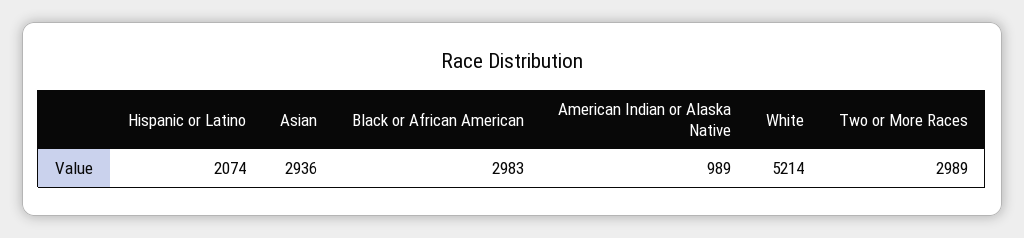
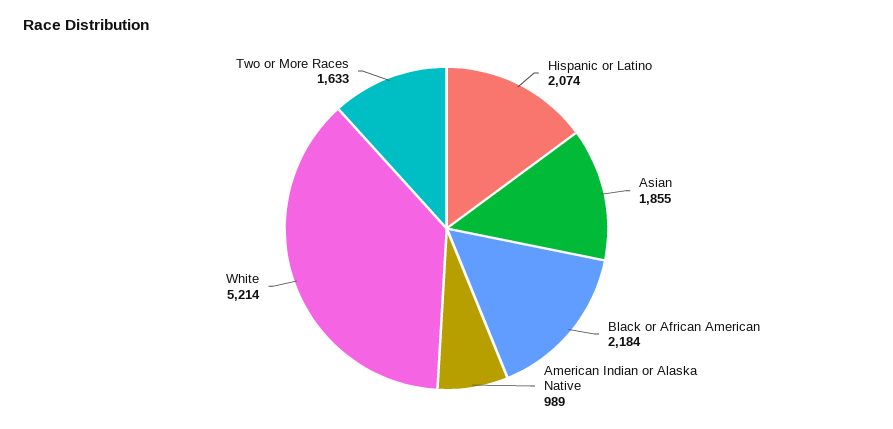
  {
    "Hispanic or Latino": 2074,
-   "Asian": 2936,
+   "Asian": 1855,
-   "Black or African American": 2983,
+   "Black or African American": 2184,
    "American Indian or Alaska Native": 989,
    "White": 5214,
-   "Two or More Races": 2989
+   "Two or More Races": 1633
  }

